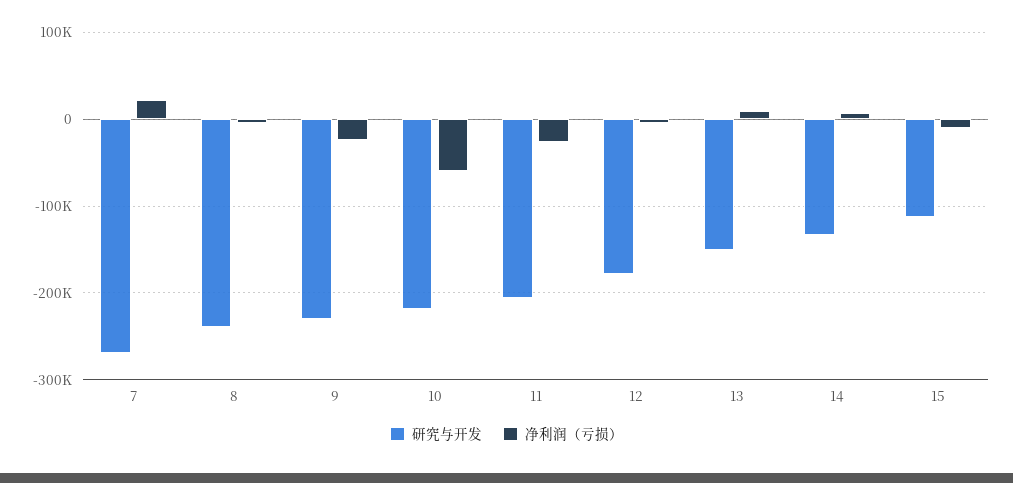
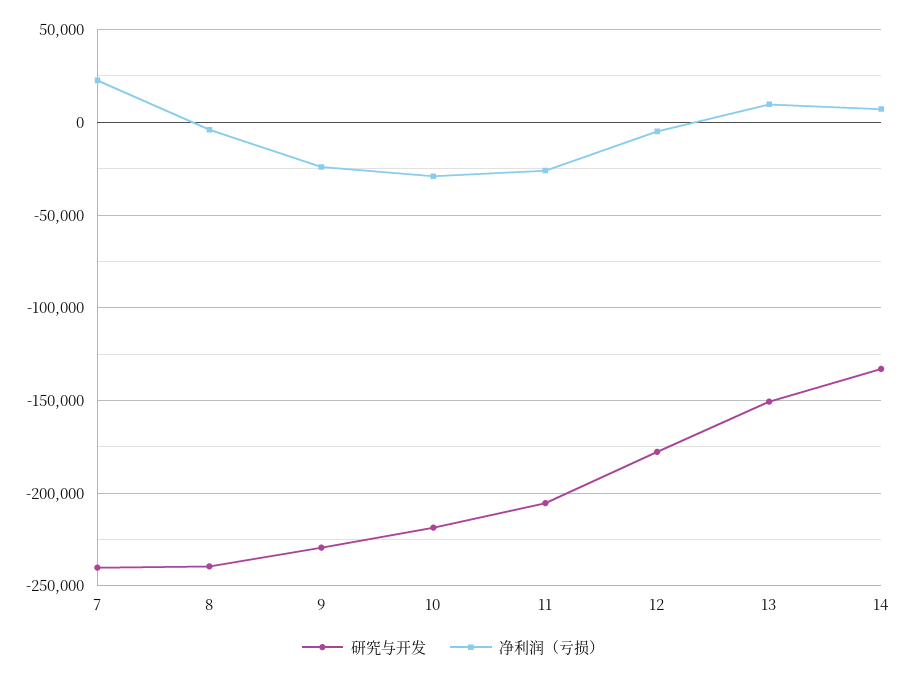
  {
    "研究与开发": {
-     "7": -270000,
+     "7": -240000,
      "8": -240000,
      "9": -230000,
      "10": -220000,
      "11": -205000,
      "12": -180000,
      "13": -150000,
-     "14": -135000,
+     "14": -135000
-     "15": -110000
    },
    "净利润（亏损）": {
      "7": 25000,
      "8": -5000,
      "9": -25000,
-     "10": -60000,
+     "10": -30000,
      "11": -25000,
      "12": -5000,
      "13": 10000,
-     "14": 5000,
+     "14": 5000
-     "15": -10000
    }
  }

